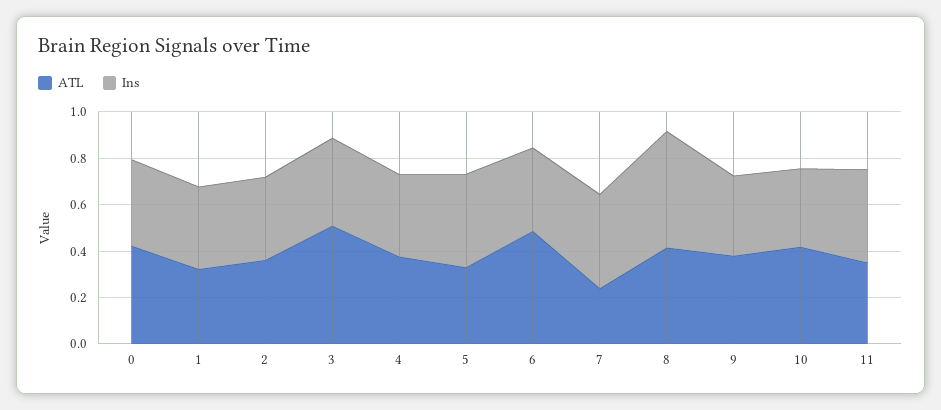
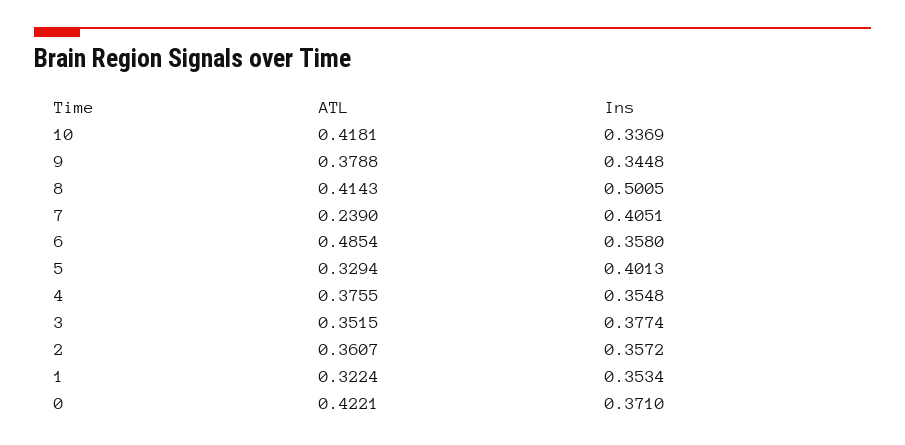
  {
    "ATL": {
      "0": 0.4221,
      "1": 0.3224,
      "2": 0.3607,
-     "3": 0.5,
+     "3": 0.3515,
      "4": 0.3755,
      "5": 0.3294,
      "6": 0.4854,
      "7": 0.239,
      "8": 0.4143,
      "9": 0.3788,
-     "10": 0.4181,
+     "10": 0.4181
-     "11": 0.35
    },
    "Ins": {
      "0": 0.371,
      "1": 0.3534,
      "2": 0.3572,
      "3": 0.3774,
      "4": 0.3548,
      "5": 0.4013,
      "6": 0.358,
      "7": 0.4051,
      "8": 0.5005,
      "9": 0.3448,
-     "10": 0.3369,
+     "10": 0.3369
-     "11": 0.4
    }
  }

